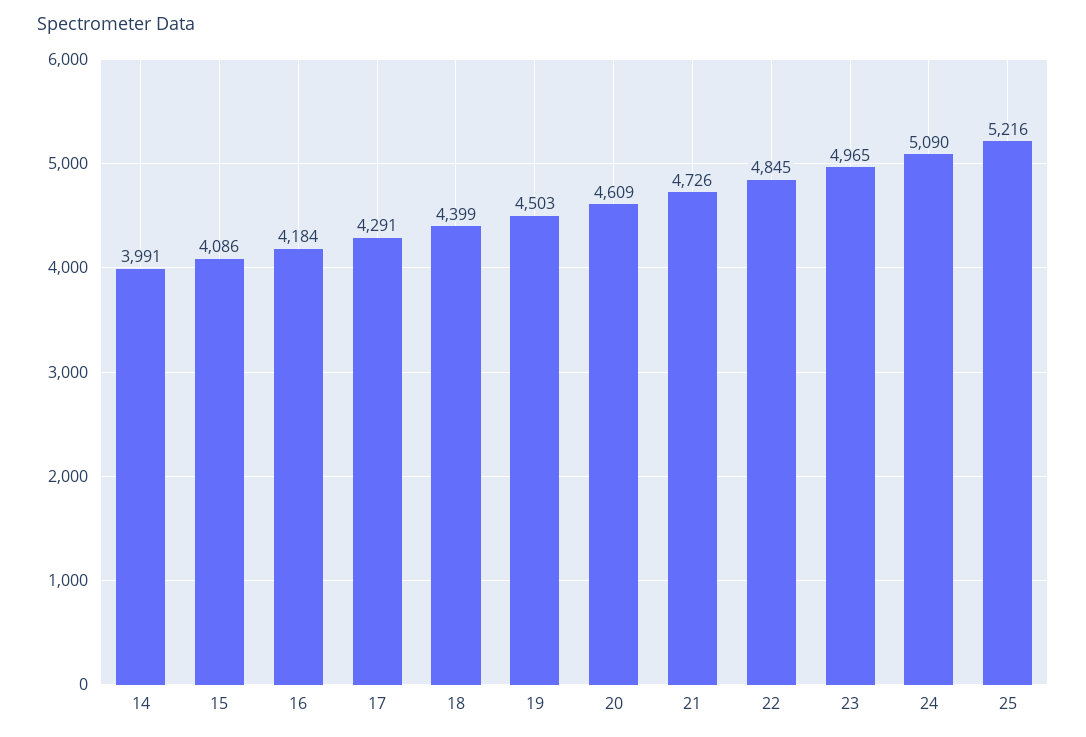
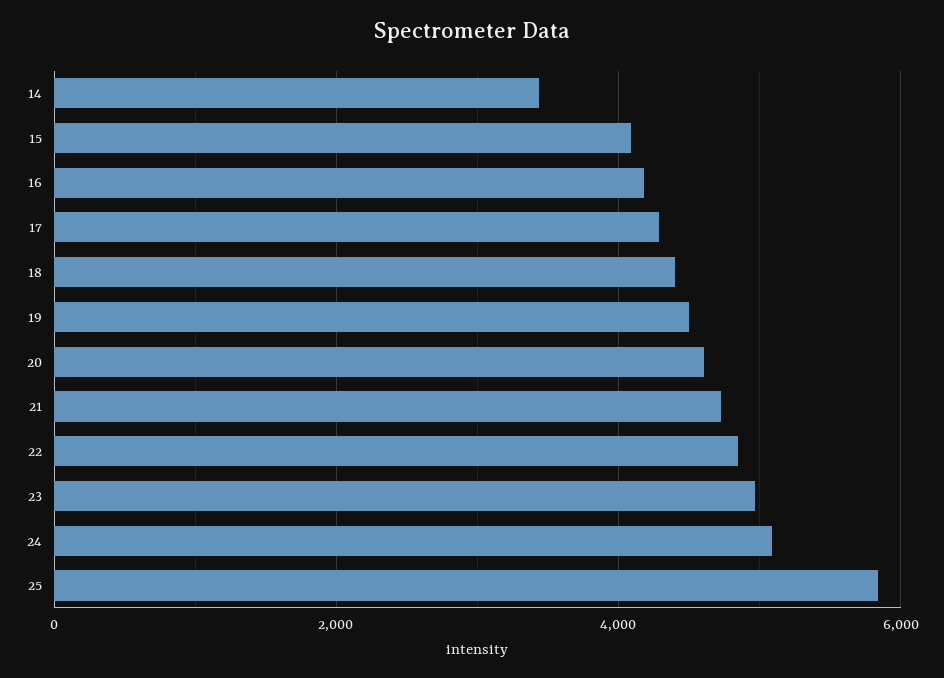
  {
-   "14": 3991,
+   "14": 3400,
    "15": 4086,
    "16": 4184,
    "17": 4291,
    "18": 4399,
    "19": 4503,
    "20": 4609,
    "21": 4726,
    "22": 4845,
    "23": 4965,
    "24": 5090,
-   "25": 5216
+   "25": 5800
  }

